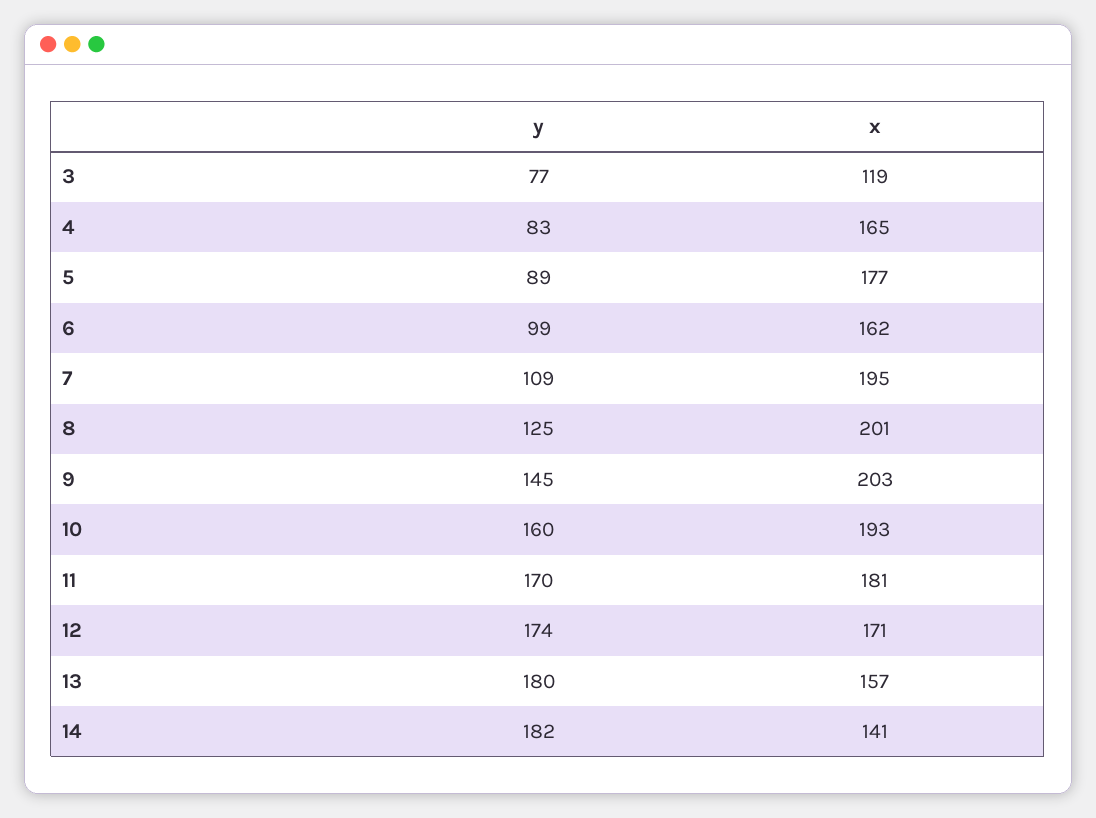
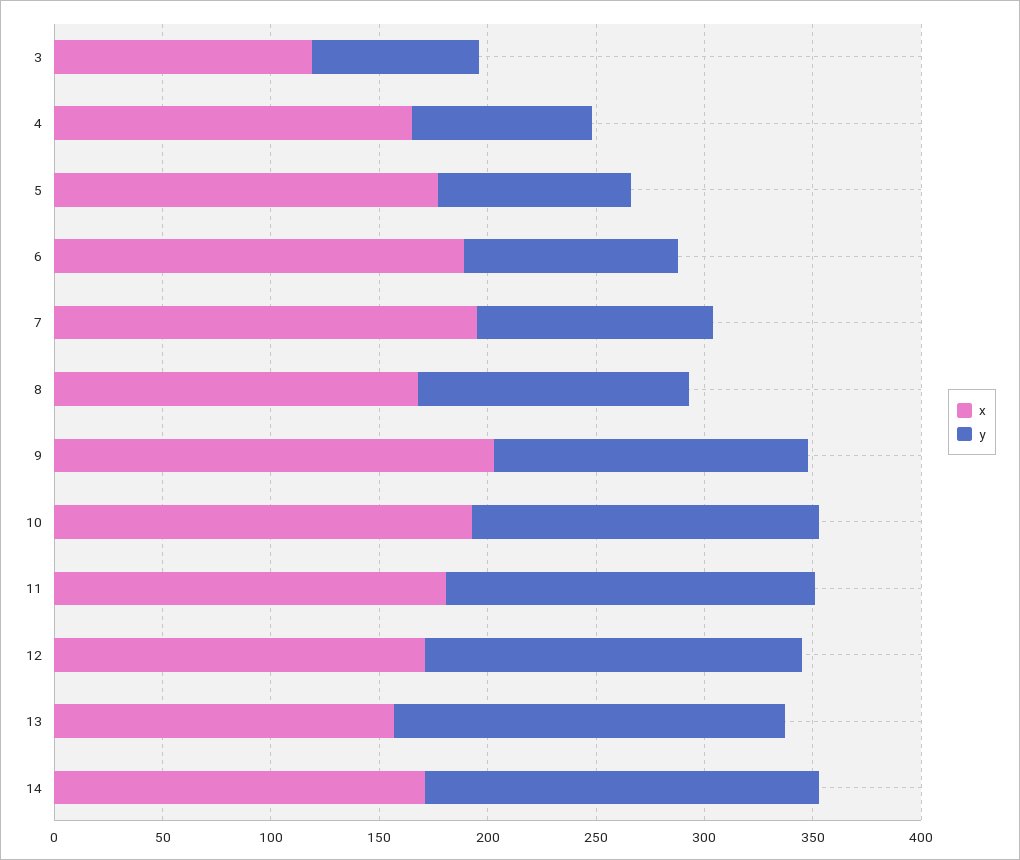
  {
    "y": {
      "3": 77,
      "4": 83,
      "5": 89,
      "6": 99,
      "7": 109,
      "8": 125,
      "9": 145,
      "10": 160,
      "11": 170,
      "12": 174,
      "13": 180,
      "14": 182
    },
    "x": {
      "3": 119,
      "4": 165,
      "5": 177,
-     "6": 162,
+     "6": 190,
      "7": 195,
-     "8": 201,
+     "8": 170,
      "9": 203,
      "10": 193,
      "11": 181,
      "12": 171,
      "13": 157,
-     "14": 141
+     "14": 170
    }
  }

